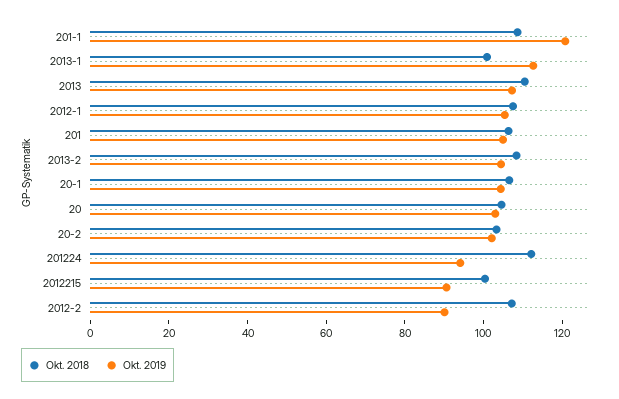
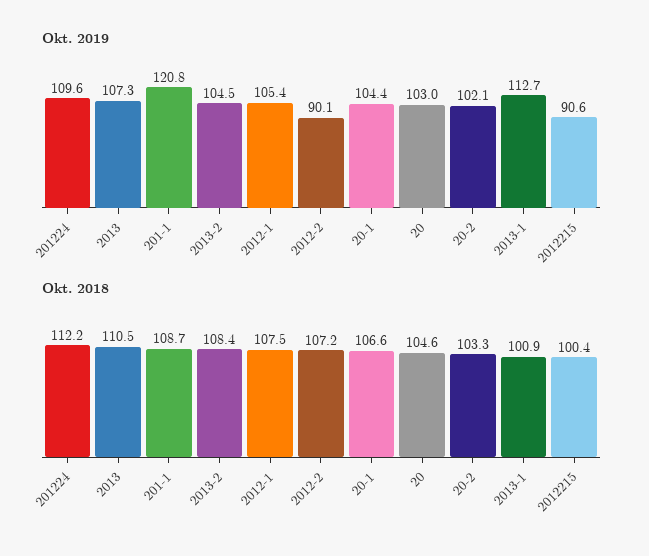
  {
    "Okt. 2018": {
      "201-1": 108.7,
      "2013-1": 100.9,
      "2013": 110.5,
      "2012-1": 107.5,
-     "201": 105,
      "2013-2": 108.4,
      "20-1": 106.6,
      "20": 104.6,
      "20-2": 103.3,
      "201224": 112.2,
      "2012215": 100.4,
      "2012-2": 107.2
    },
    "Okt. 2019": {
      "201-1": 120.8,
      "2013-1": 112.7,
      "2013": 107.3,
      "2012-1": 105.4,
-     "201": 105,
      "2013-2": 104.5,
      "20-1": 104.4,
      "20": 103,
      "20-2": 102.1,
-     "201224": 95,
+     "201224": 109.6,
      "2012215": 90.6,
      "2012-2": 90.1
    }
  }

